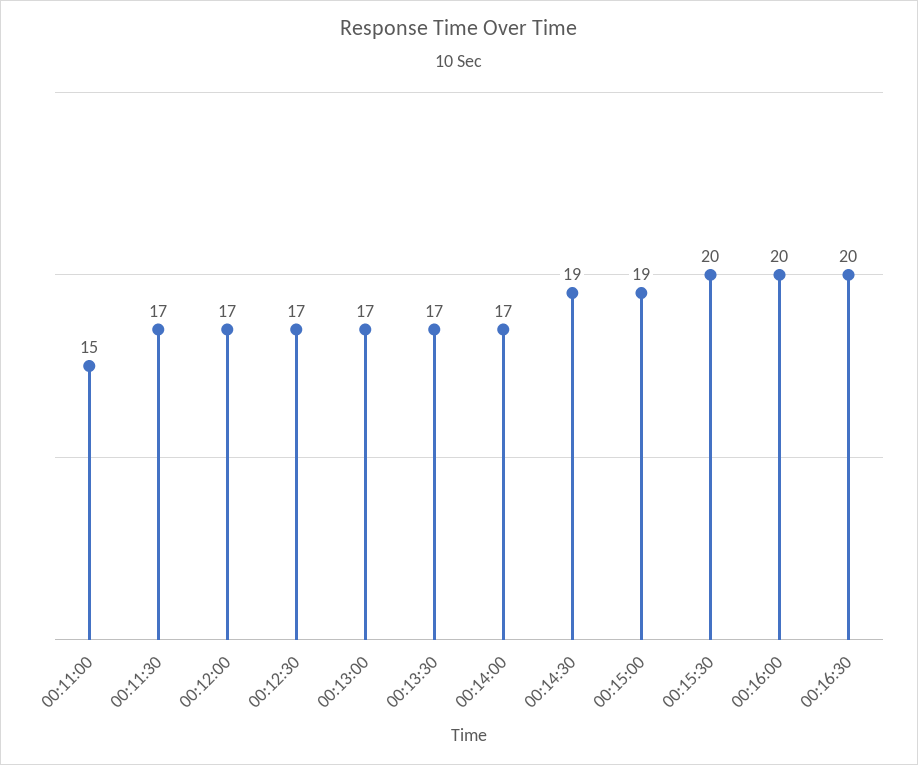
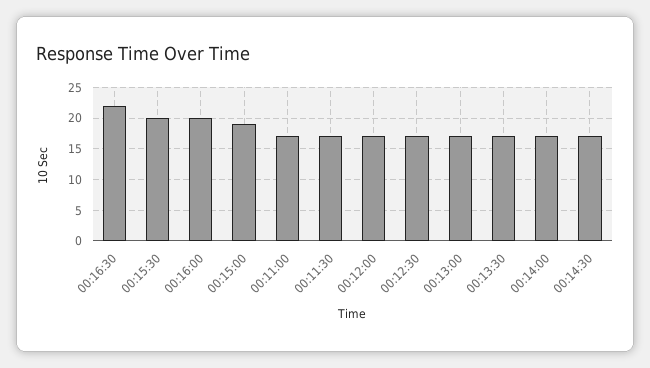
  {
-   "00:11:00": 15,
+   "00:11:00": 17,
    "00:11:30": 17,
    "00:12:00": 17,
    "00:12:30": 17,
    "00:13:00": 17,
    "00:13:30": 17,
    "00:14:00": 17,
-   "00:14:30": 19,
+   "00:14:30": 17,
    "00:15:00": 19,
    "00:15:30": 20,
    "00:16:00": 20,
-   "00:16:30": 20
+   "00:16:30": 22
  }

